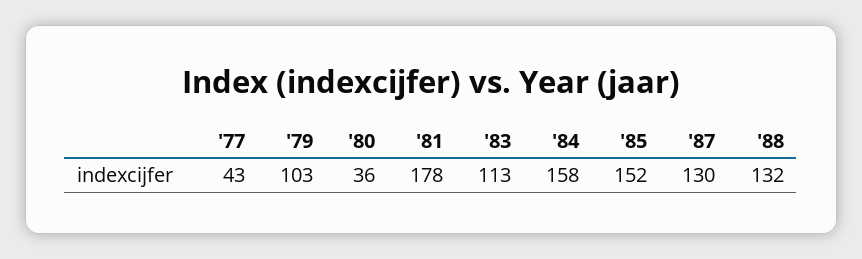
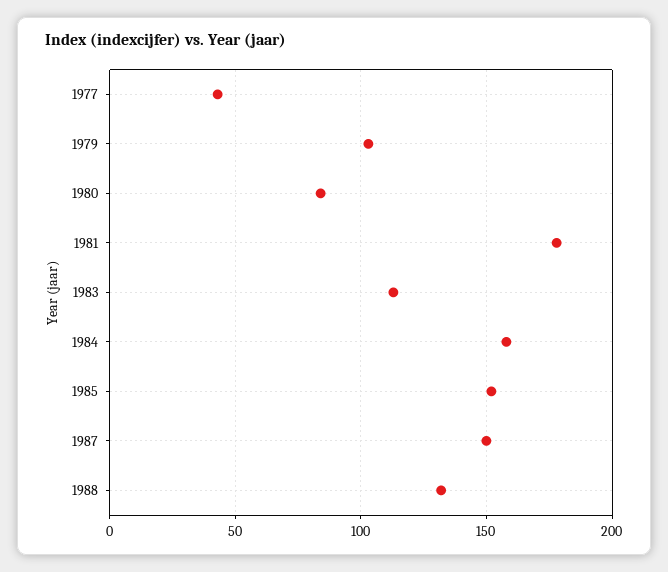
  {
    "'77": 43,
    "'79": 103,
-   "'80": 36,
+   "'80": 85,
    "'81": 178,
    "'83": 113,
    "'84": 158,
    "'85": 152,
-   "'87": 130,
+   "'87": 150,
    "'88": 132
  }

